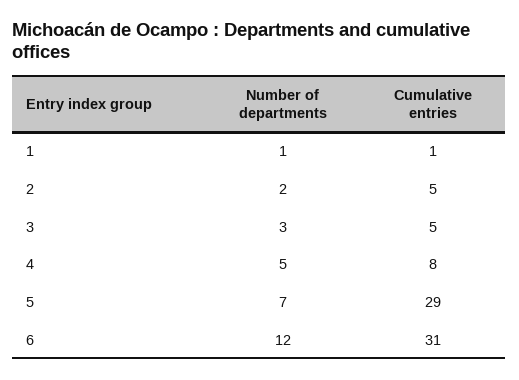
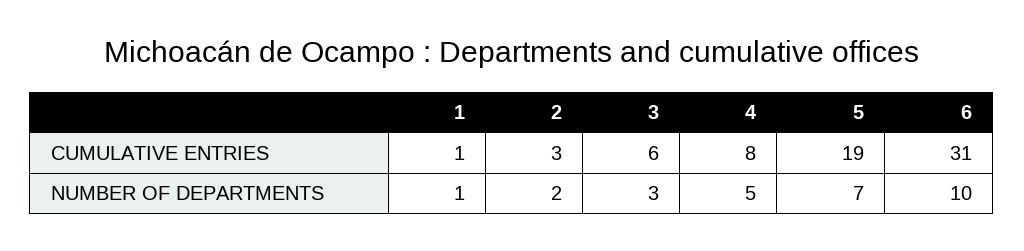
  {
    "Number of departments": {
      "1": 1,
      "2": 2,
      "3": 3,
      "4": 5,
      "5": 7,
-     "6": 12
+     "6": 10
    },
    "Cumulative entries": {
      "1": 1,
-     "2": 5,
+     "2": 3,
-     "3": 5,
+     "3": 6,
      "4": 8,
-     "5": 29,
+     "5": 19,
      "6": 31
    }
  }

